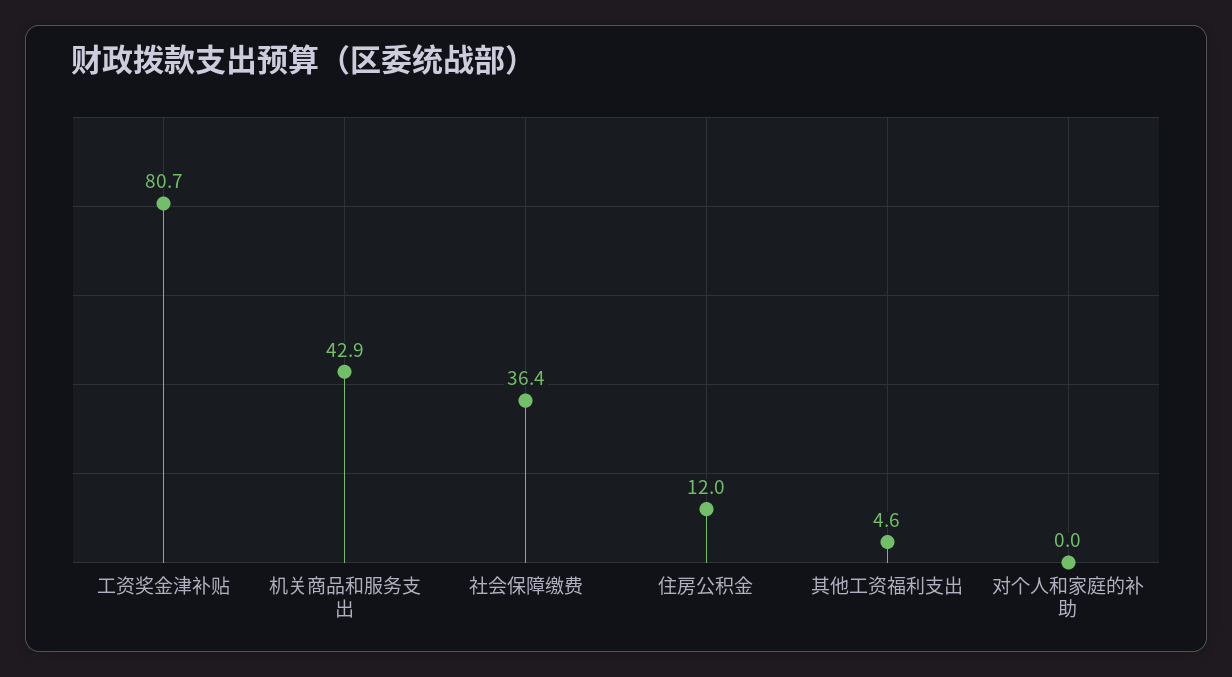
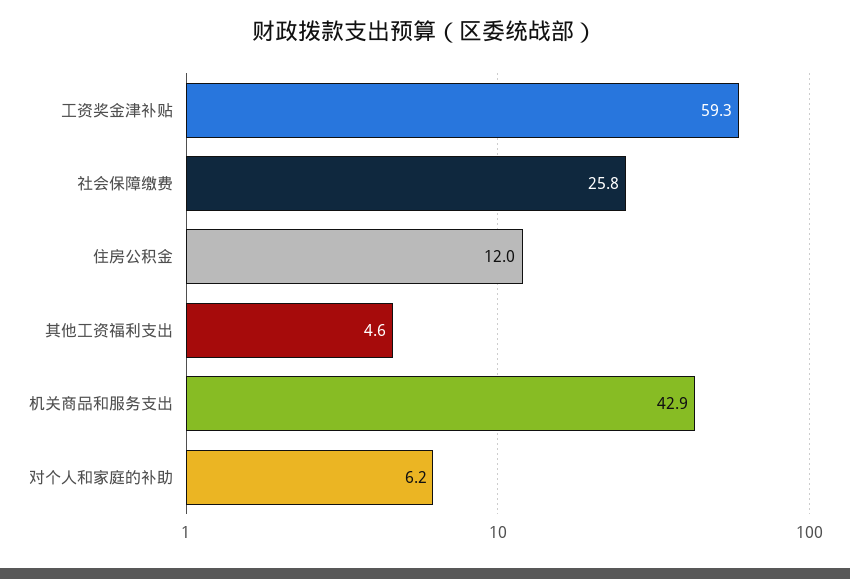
  {
-   "工资奖金津补贴": 80.7,
+   "工资奖金津补贴": 59.3,
    "机关商品和服务支出": 42.9,
-   "社会保障缴费": 36.4,
+   "社会保障缴费": 25.8,
    "住房公积金": 12,
    "其他工资福利支出": 4.6,
-   "对个人和家庭的补助": 0
+   "对个人和家庭的补助": 6.2
  }

